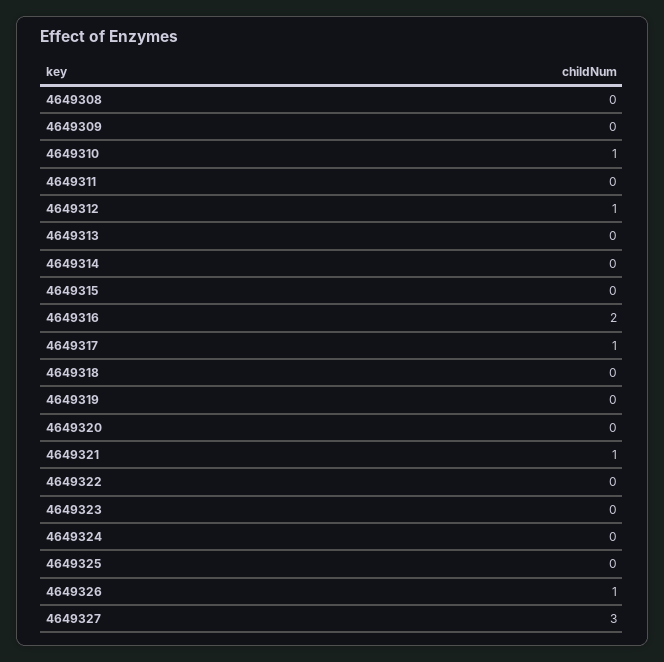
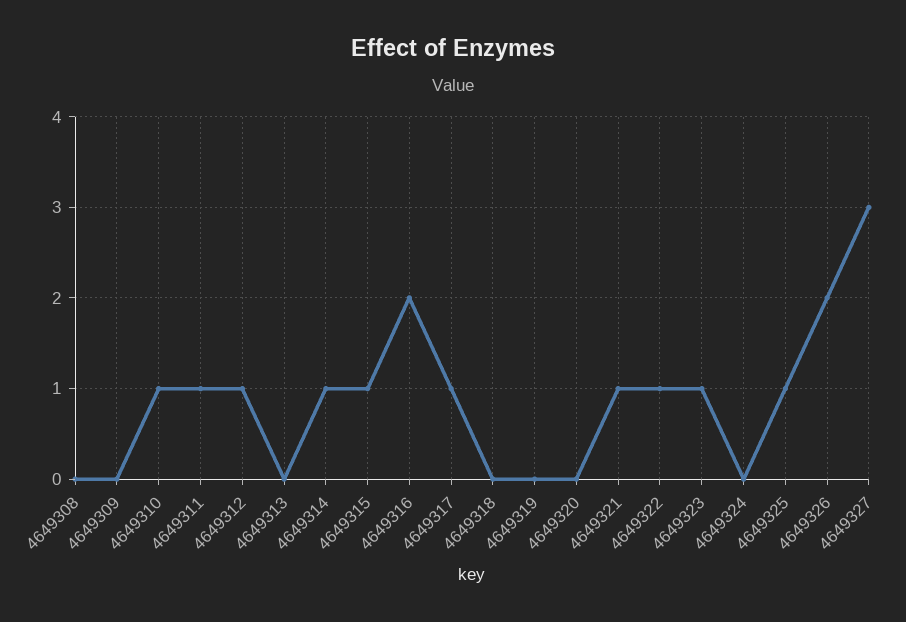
  {
    "4649308": 0,
    "4649309": 0,
    "4649310": 1,
-   "4649311": 0,
+   "4649311": 1,
    "4649312": 1,
    "4649313": 0,
-   "4649314": 0,
+   "4649314": 1,
-   "4649315": 0,
+   "4649315": 1,
    "4649316": 2,
    "4649317": 1,
    "4649318": 0,
    "4649319": 0,
    "4649320": 0,
    "4649321": 1,
-   "4649322": 0,
+   "4649322": 1,
-   "4649323": 0,
+   "4649323": 1,
    "4649324": 0,
-   "4649325": 0,
+   "4649325": 1,
-   "4649326": 1,
+   "4649326": 2,
    "4649327": 3
  }

